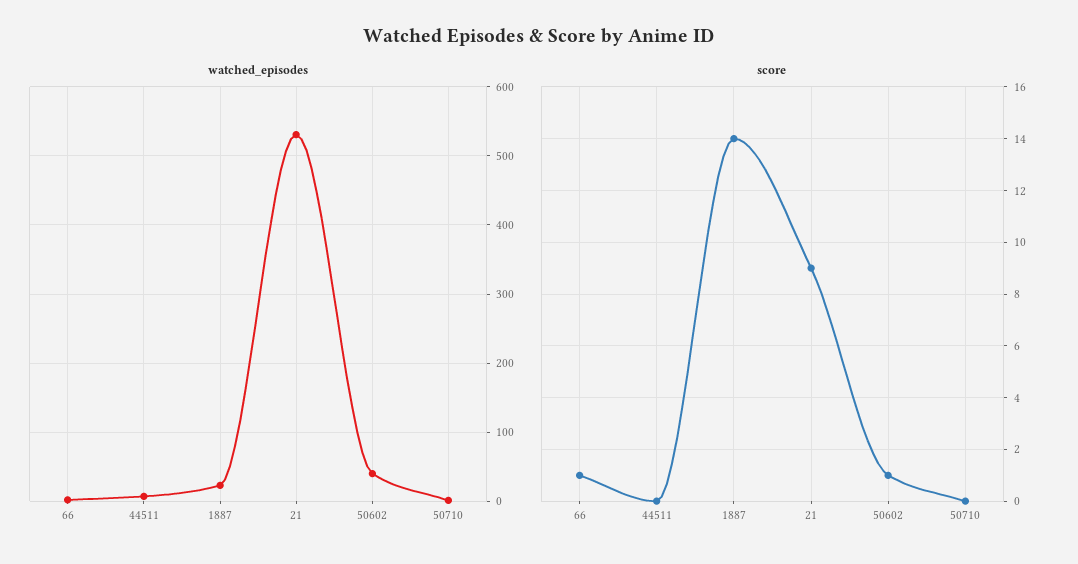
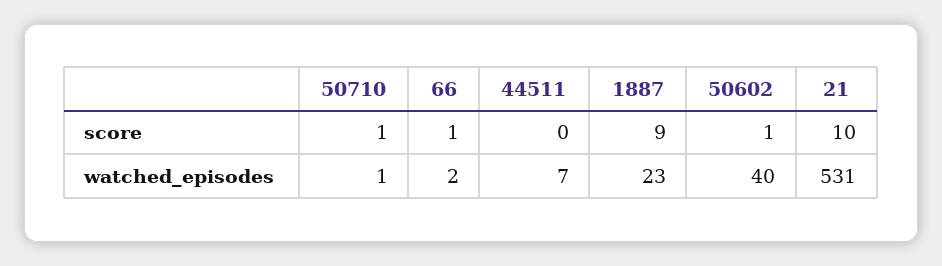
  {
    "watched_episodes": {
      "66": 2,
      "44511": 7,
      "1887": 23,
      "21": 531,
      "50602": 40,
      "50710": 1
    },
    "score": {
      "66": 1,
      "44511": 0,
-     "1887": 14,
+     "1887": 9,
-     "21": 9,
+     "21": 10,
      "50602": 1,
-     "50710": 0
+     "50710": 1
    }
  }

